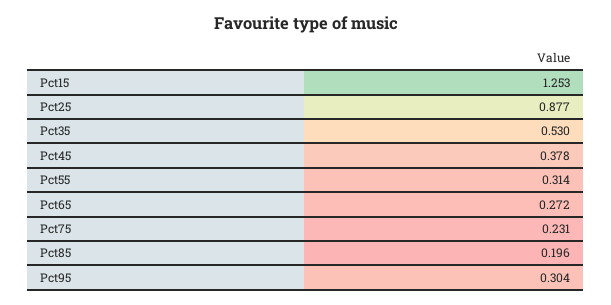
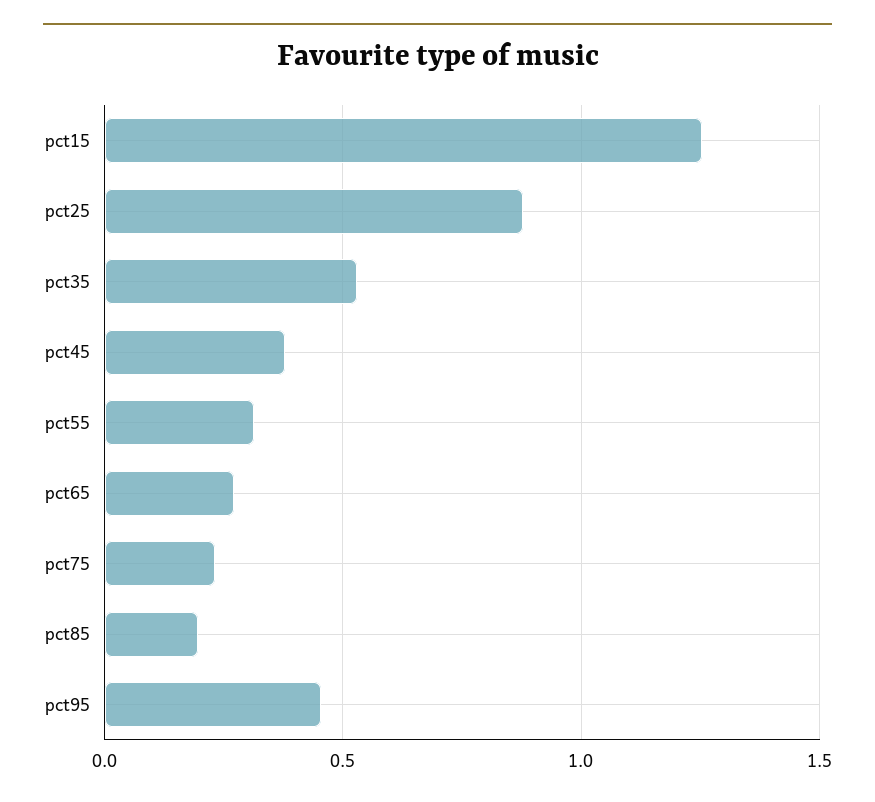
  {
    "Pct15": 1.253,
    "Pct25": 0.877,
    "Pct35": 0.53,
    "Pct45": 0.378,
    "Pct55": 0.314,
    "Pct65": 0.272,
    "Pct75": 0.231,
    "Pct85": 0.196,
-   "Pct95": 0.304
+   "Pct95": 0.45
  }

